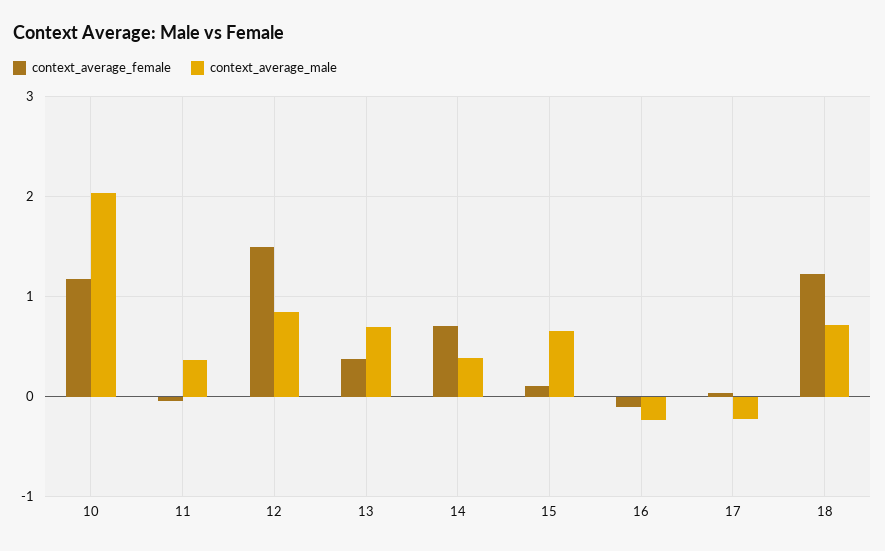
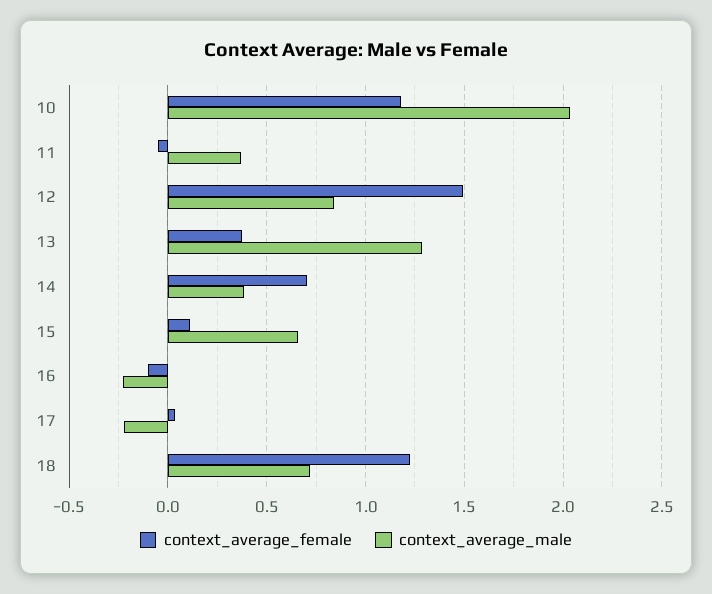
  {
    "context_average_female": {
      "10": 1.2,
      "11": -0.05,
      "12": 1.5,
      "13": 0.35,
      "14": 0.7,
      "15": 0.1,
      "16": -0.1,
      "17": 0.05,
      "18": 1.2
    },
    "context_average_male": {
      "10": 2.05,
      "11": 0.35,
      "12": 0.85,
-     "13": 0.7,
+     "13": 1.3,
      "14": 0.4,
      "15": 0.65,
      "16": -0.25,
      "17": -0.2,
      "18": 0.7
    }
  }

